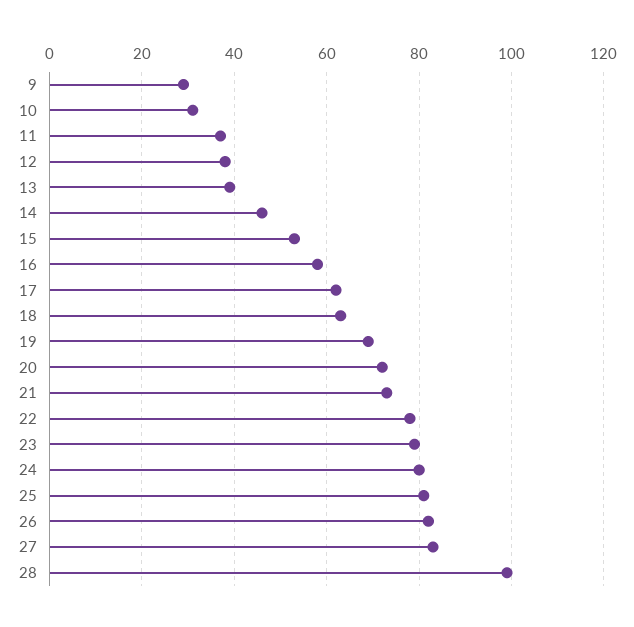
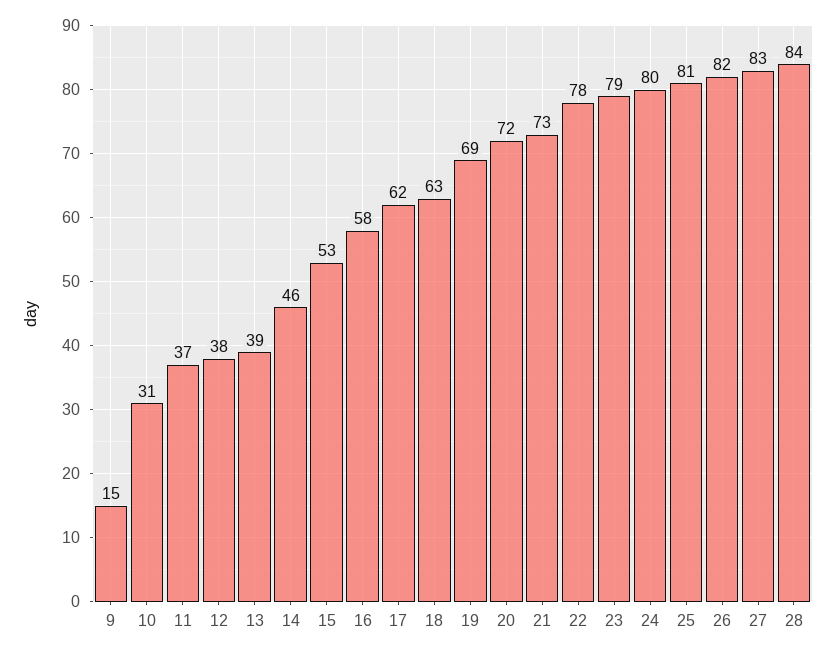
  {
-   "9": 30,
+   "9": 15,
    "10": 31,
    "11": 37,
    "12": 38,
    "13": 39,
    "14": 46,
    "15": 53,
    "16": 58,
    "17": 62,
    "18": 63,
    "19": 69,
    "20": 72,
    "21": 73,
    "22": 78,
    "23": 79,
    "24": 80,
    "25": 81,
    "26": 82,
    "27": 83,
-   "28": 100
+   "28": 84
  }

